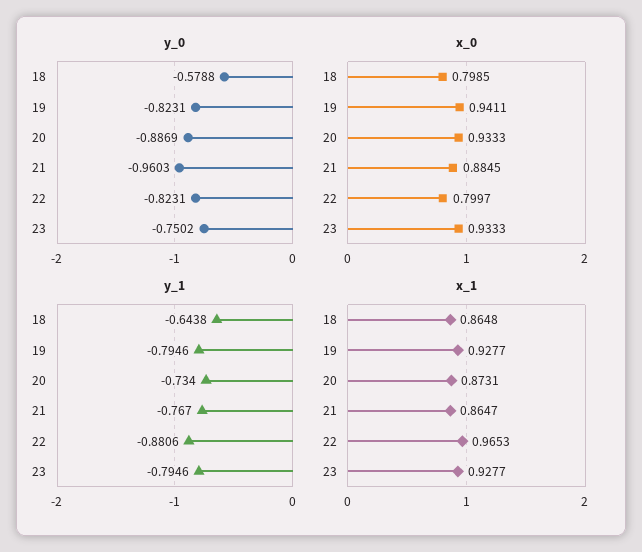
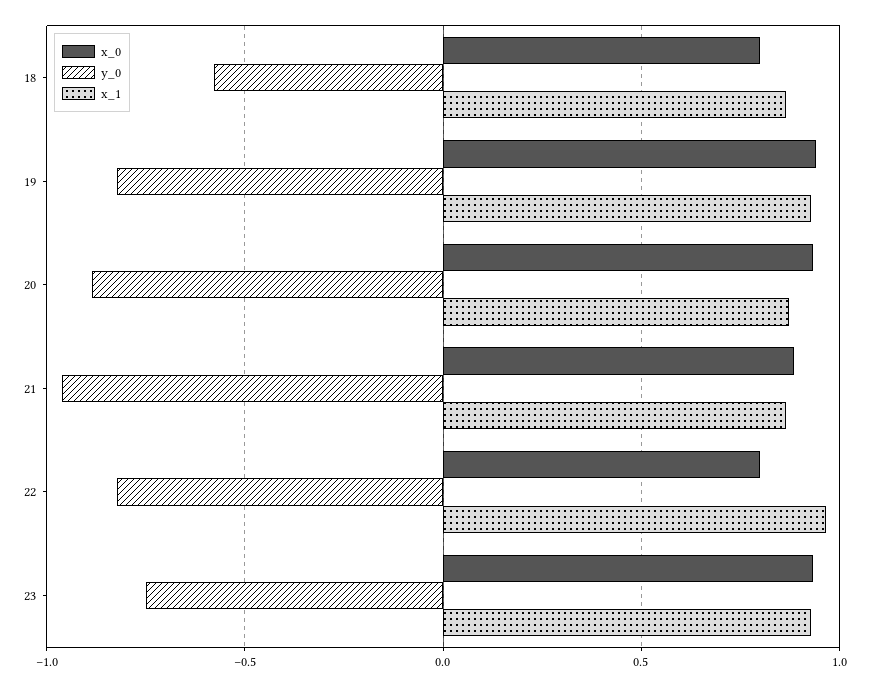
  {
    "y_0": {
      "18": -0.5788,
      "19": -0.8231,
      "20": -0.8869,
      "21": -0.9603,
      "22": -0.8231,
      "23": -0.7502
    },
    "x_0": {
      "18": 0.7985,
      "19": 0.9411,
      "20": 0.9333,
      "21": 0.8845,
      "22": 0.7997,
      "23": 0.9333
    },
-   "y_1": {
-     "18": -0.6438,
-     "19": -0.7946,
-     "20": -0.734,
-     "21": -0.767,
-     "22": -0.8806,
-     "23": -0.7946
-   },
    "x_1": {
      "18": 0.8648,
      "19": 0.9277,
      "20": 0.8731,
      "21": 0.8647,
      "22": 0.9653,
      "23": 0.9277
    }
  }

